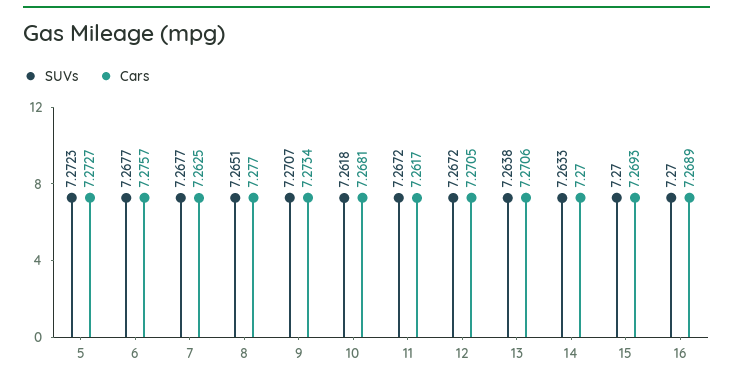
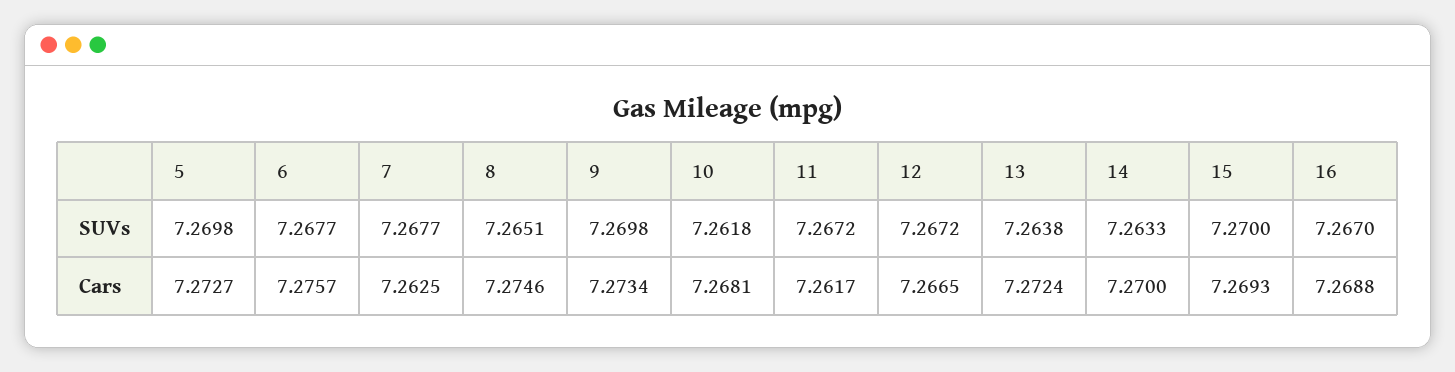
  {
    "SUVs": {
-     "5": 7.2723,
+     "5": 7.2698,
      "6": 7.2677,
      "7": 7.2677,
      "8": 7.2651,
-     "9": 7.2707,
+     "9": 7.2698,
      "10": 7.2618,
      "11": 7.2672,
      "12": 7.2672,
      "13": 7.2638,
      "14": 7.2633,
      "15": 7.27,
-     "16": 7.27
+     "16": 7.267
    },
    "Cars": {
      "5": 7.2727,
      "6": 7.2757,
      "7": 7.2625,
-     "8": 7.277,
+     "8": 7.2746,
      "9": 7.2734,
      "10": 7.2681,
      "11": 7.2617,
-     "12": 7.2705,
+     "12": 7.2665,
-     "13": 7.2706,
+     "13": 7.2724,
      "14": 7.27,
      "15": 7.2693,
-     "16": 7.2689
+     "16": 7.2688
    }
  }

